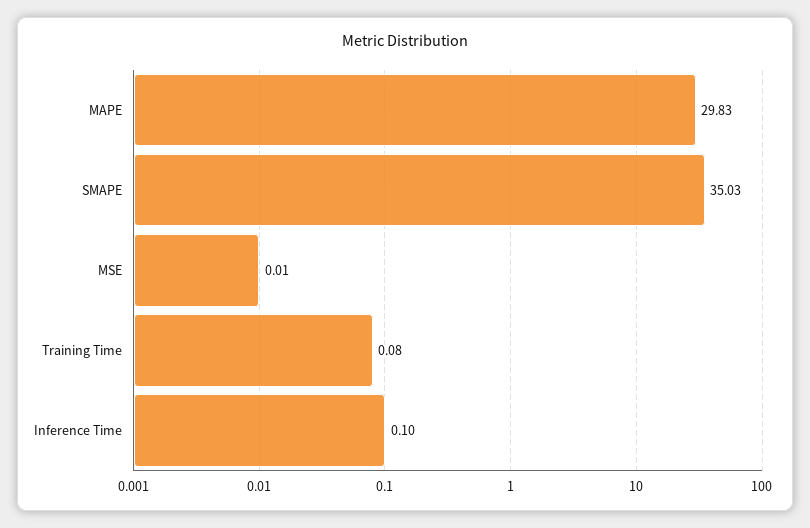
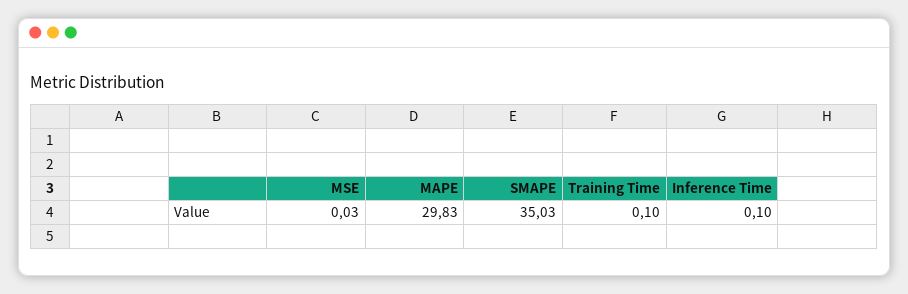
  {
    "MAPE": 29.83,
    "SMAPE": 35.03,
-   "MSE": 0.01,
+   "MSE": 0.03,
-   "Training Time": 0.08,
+   "Training Time": 0.1,
    "Inference Time": 0.1
  }

